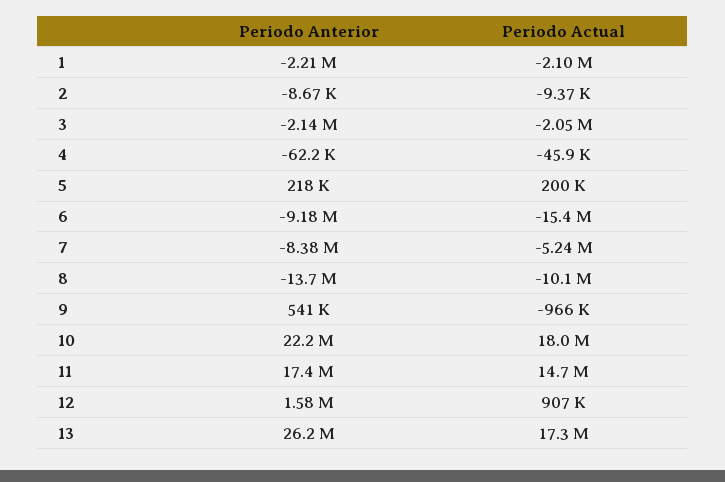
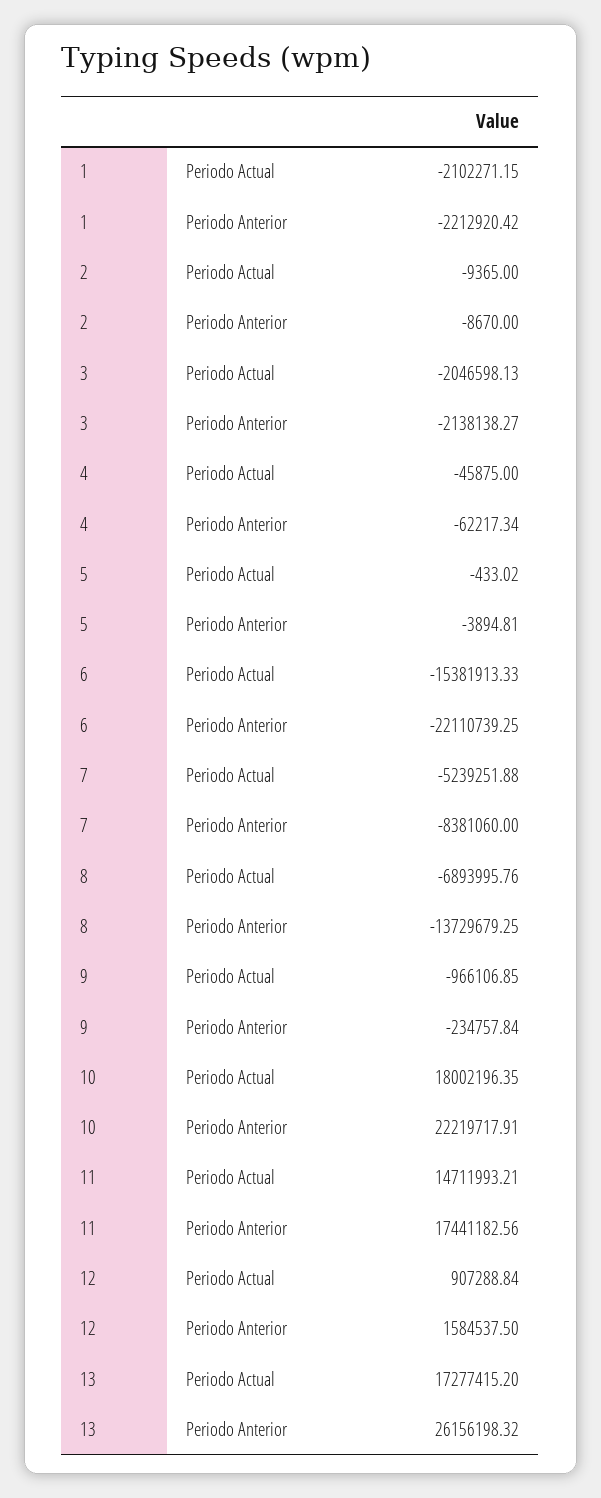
  {
    "Periodo Anterior": {
      "1": -2212920.42,
      "2": -8670,
      "3": -2138138.27,
      "4": -62217.34,
-     "5": 218000,
+     "5": -3894.81,
-     "6": -9180000,
+     "6": -22110739.25,
      "7": -8381060,
      "8": -13729679.25,
-     "9": 541000,
+     "9": -234757.84,
      "10": 22219717.91,
      "11": 17441182.56,
      "12": 1584537.5,
      "13": 26156198.32
    },
    "Periodo Actual": {
      "1": -2102271.15,
      "2": -9365,
      "3": -2046598.13,
      "4": -45875,
-     "5": 200000,
+     "5": -433.02,
      "6": -15381913.33,
      "7": -5239251.88,
-     "8": -10100000,
+     "8": -6893995.76,
      "9": -966106.85,
      "10": 18002196.35,
      "11": 14711993.21,
      "12": 907288.84,
      "13": 17277415.2
    }
  }

